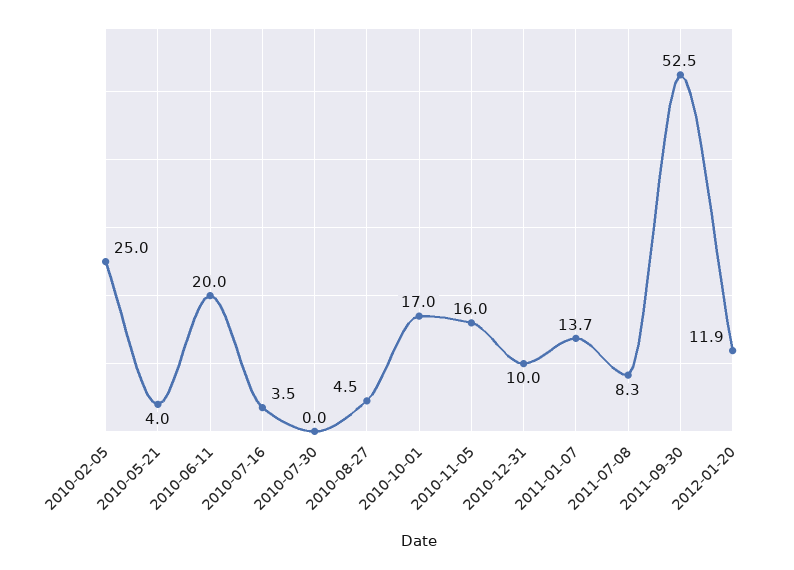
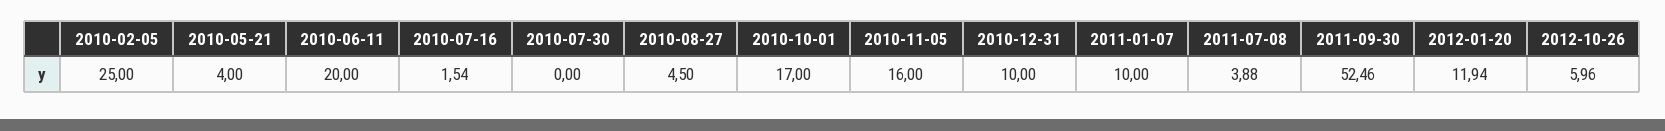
  {
    "2010-02-05": 25,
    "2010-05-21": 4,
    "2010-06-11": 20,
-   "2010-07-16": 3.5,
+   "2010-07-16": 1.54,
    "2010-07-30": 0,
    "2010-08-27": 4.5,
    "2010-10-01": 17,
    "2010-11-05": 16,
    "2010-12-31": 10,
-   "2011-01-07": 13.7,
+   "2011-01-07": 10,
-   "2011-07-08": 8.3,
+   "2011-07-08": 3.88,
    "2011-09-30": 52.46,
-   "2012-01-20": 11.94
+   "2012-01-20": 11.94,
+   "2012-10-26": 5.96
  }

